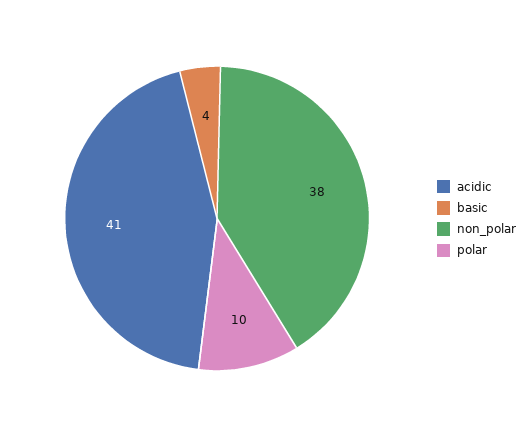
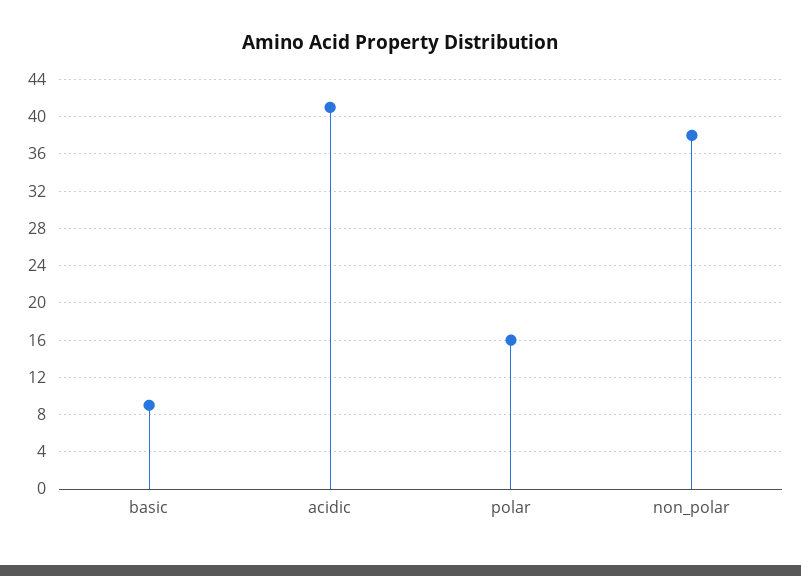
  {
    "acidic": 41,
-   "basic": 4,
+   "basic": 9,
    "non_polar": 38,
-   "polar": 10
+   "polar": 16
  }

